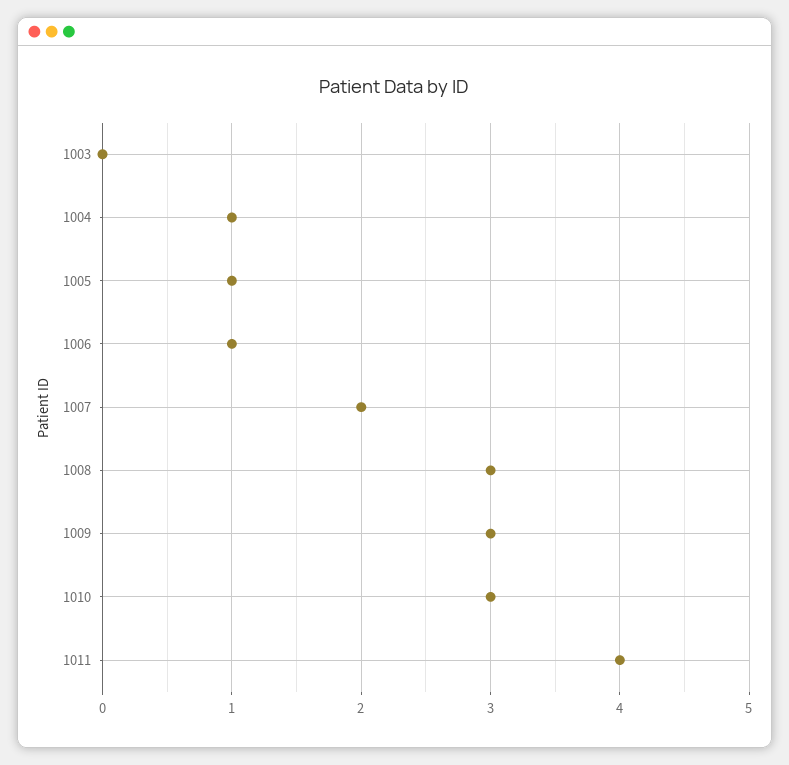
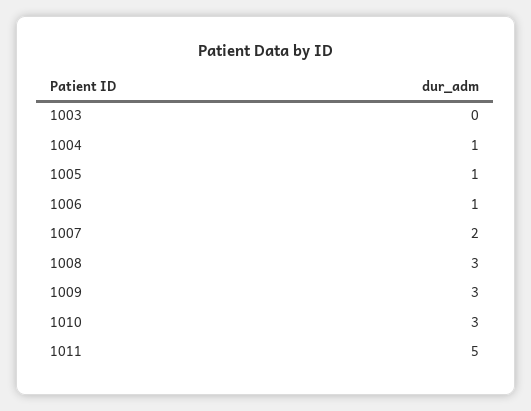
  {
    "1003": 0,
    "1004": 1,
    "1005": 1,
    "1006": 1,
    "1007": 2,
    "1008": 3,
    "1009": 3,
    "1010": 3,
-   "1011": 4
+   "1011": 5
  }

